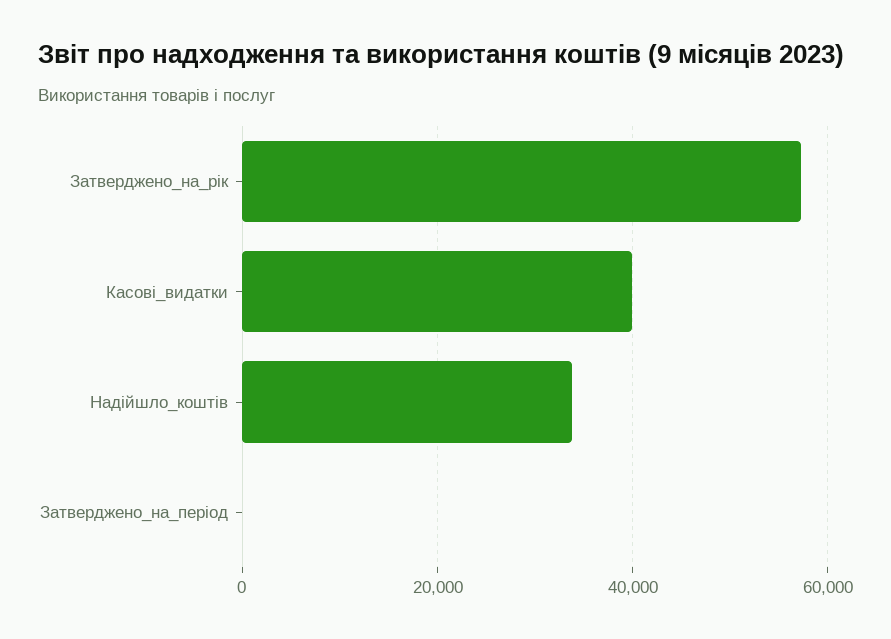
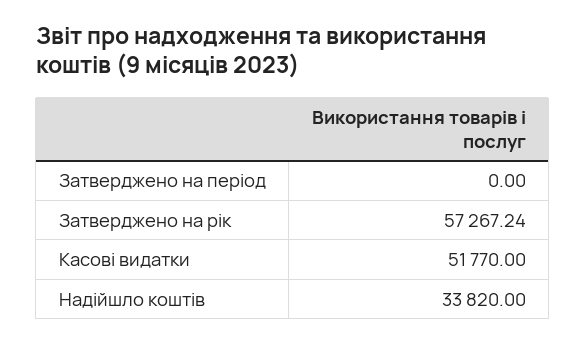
  {
    "Затверджено_на_рік": 57267.24,
-   "Касові_видатки": 40000,
+   "Касові_видатки": 51770,
    "Надійшло_коштів": 33820,
    "Затверджено_на_період": 0
  }

